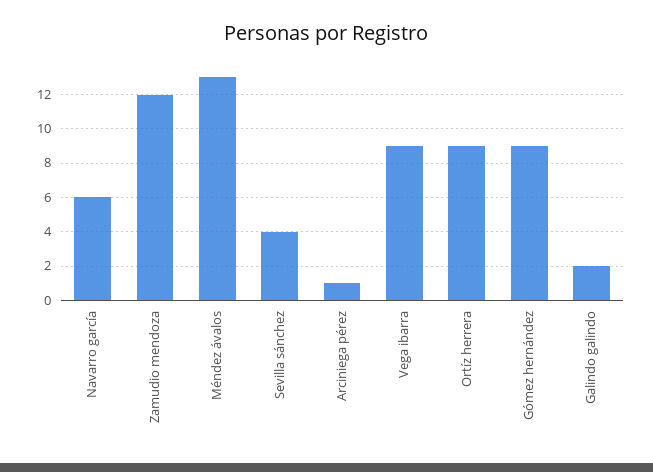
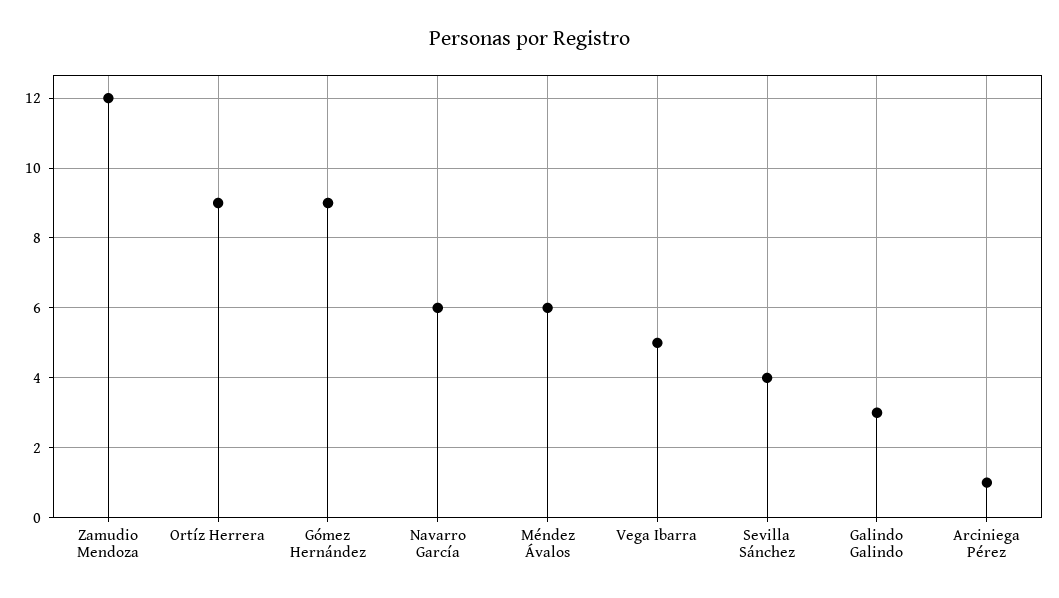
  {
    "Navarro garcía": 6,
    "Zamudio mendoza": 12,
-   "Méndez ávalos": 13,
+   "Méndez ávalos": 6,
    "Sevilla sánchez": 4,
    "Arciniega pérez": 1,
-   "Vega ibarra": 9,
+   "Vega ibarra": 5,
    "Ortíz herrera": 9,
    "Gómez hernández": 9,
-   "Galindo galindo": 2
+   "Galindo galindo": 3
  }

